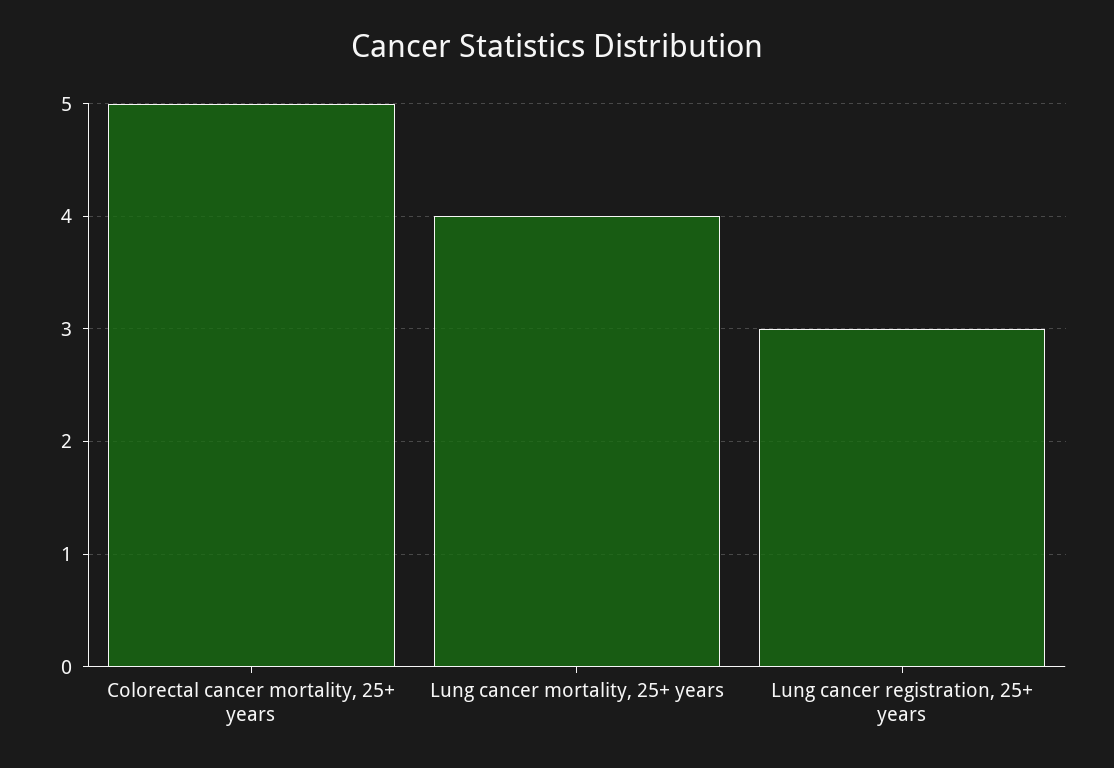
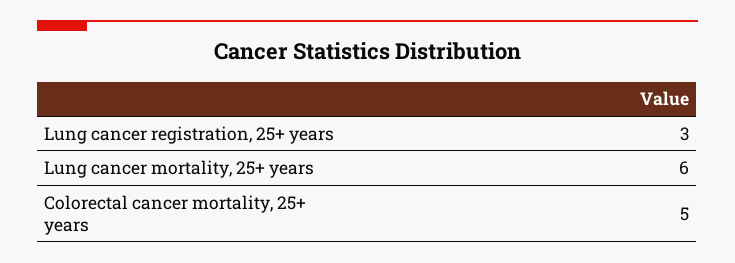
  {
    "Colorectal cancer mortality, 25+ years": 5,
-   "Lung cancer mortality, 25+ years": 4,
+   "Lung cancer mortality, 25+ years": 6,
    "Lung cancer registration, 25+ years": 3
  }

